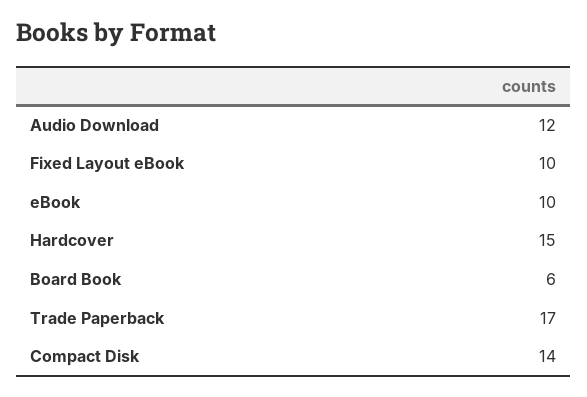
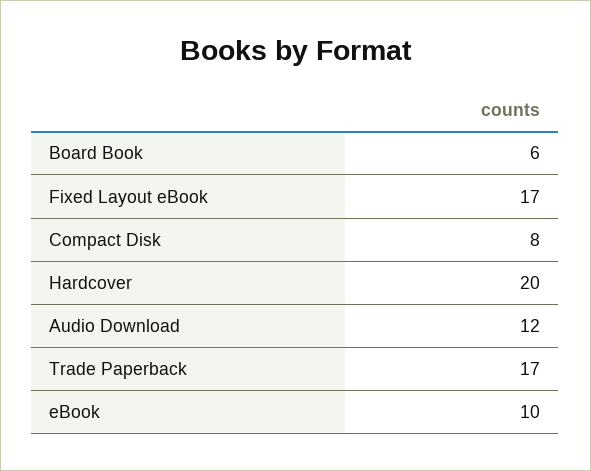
  {
    "Audio Download": 12,
-   "Fixed Layout eBook": 10,
+   "Fixed Layout eBook": 17,
    "eBook": 10,
-   "Hardcover": 15,
+   "Hardcover": 20,
    "Board Book": 6,
    "Trade Paperback": 17,
-   "Compact Disk": 14
+   "Compact Disk": 8
  }

